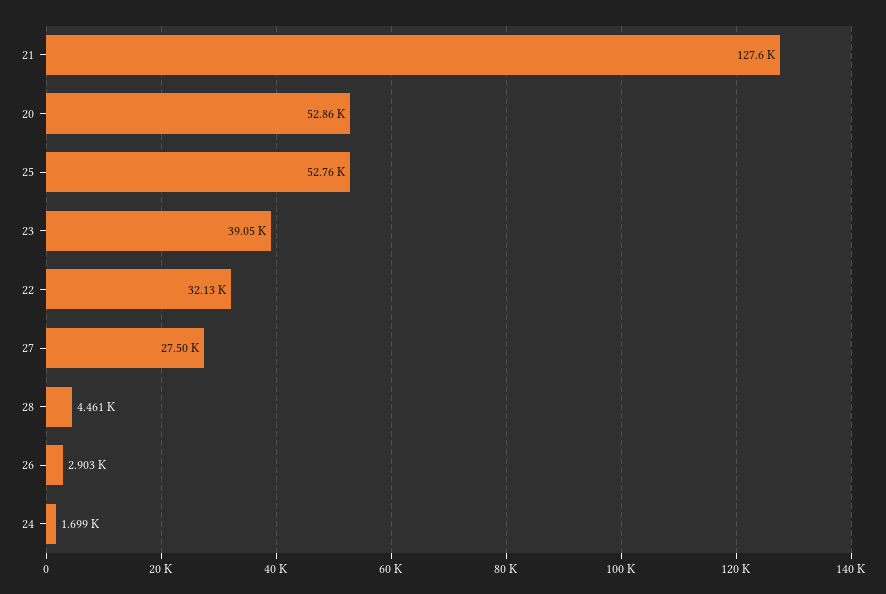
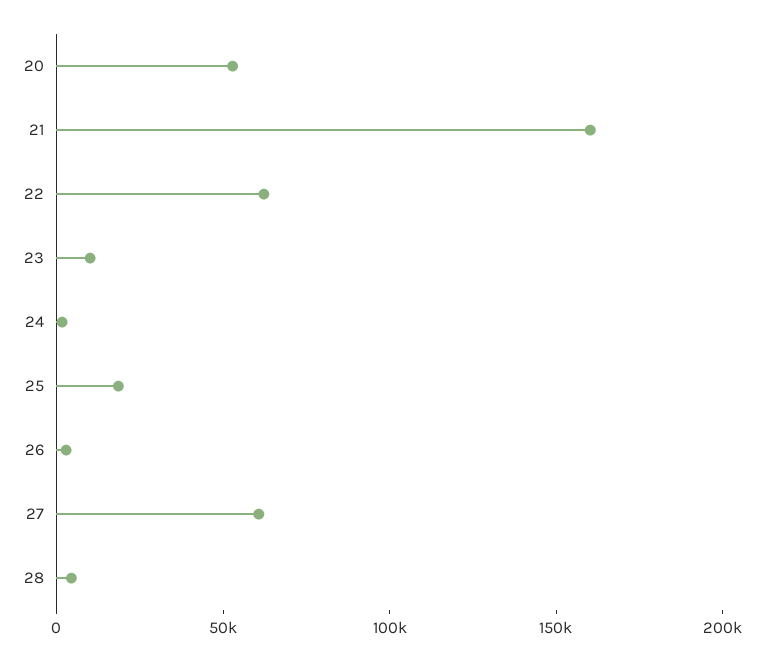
  {
-   "21": 127600,
+   "21": 160000,
    "20": 52860,
-   "25": 52760,
+   "25": 20000,
-   "23": 39050,
+   "23": 10000,
-   "22": 32130,
+   "22": 60000,
-   "27": 27500,
+   "27": 60000,
    "28": 4461,
    "26": 2903,
    "24": 1699
  }

